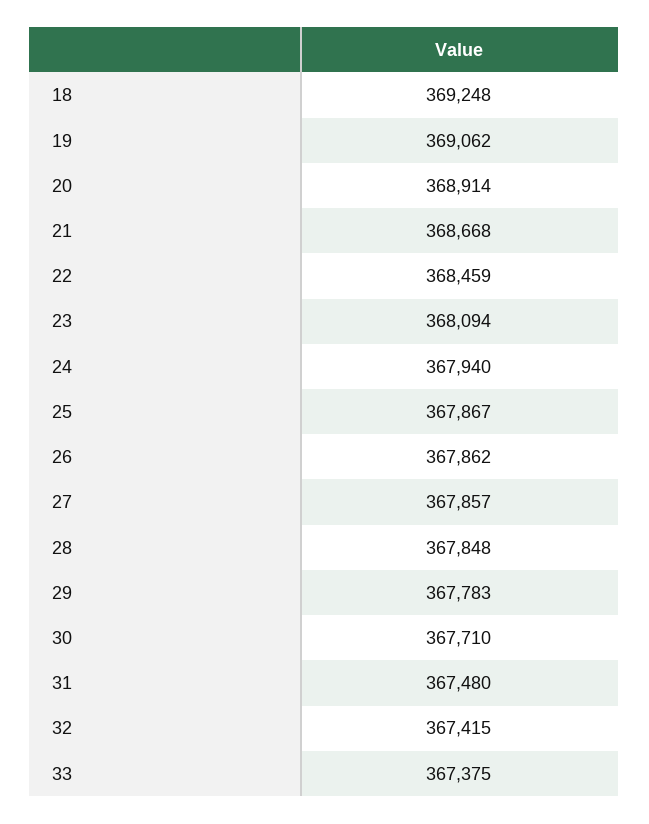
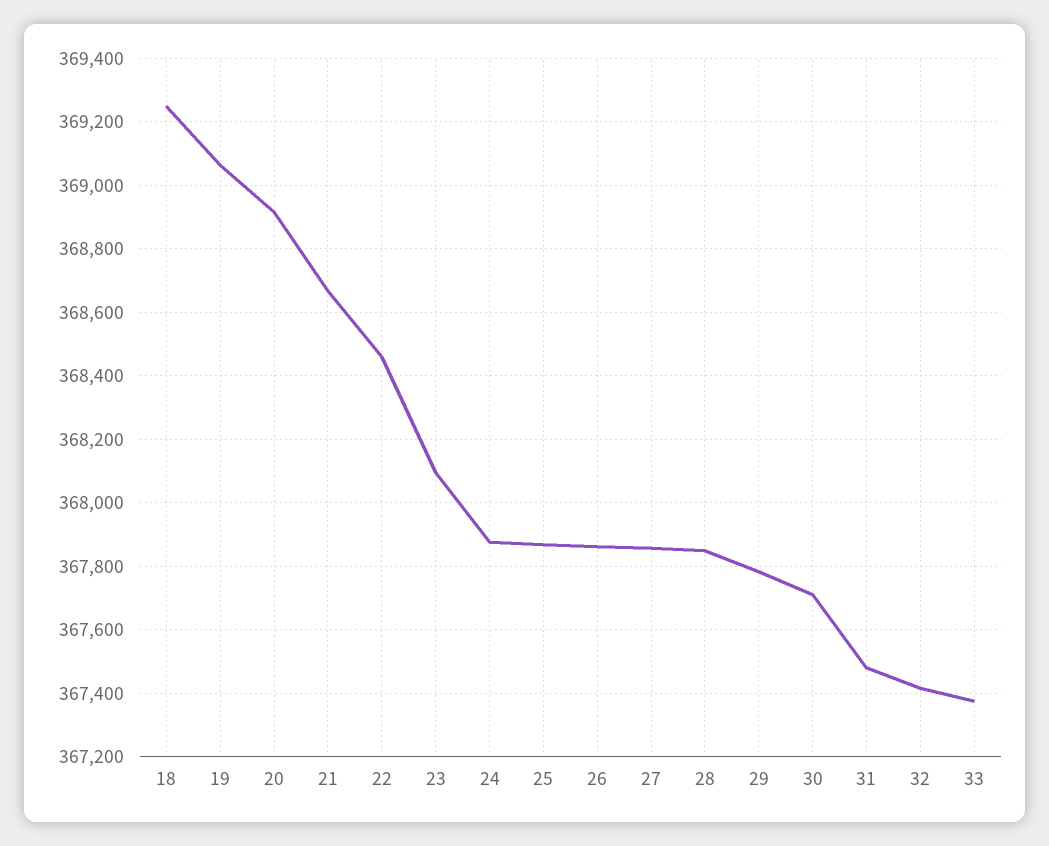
  {
    "18": 369248,
    "19": 369062,
    "20": 368914,
    "21": 368668,
    "22": 368459,
    "23": 368094,
-   "24": 367940,
+   "24": 367880,
    "25": 367867,
    "26": 367862,
    "27": 367857,
    "28": 367848,
    "29": 367783,
    "30": 367710,
    "31": 367480,
    "32": 367415,
    "33": 367375
  }

